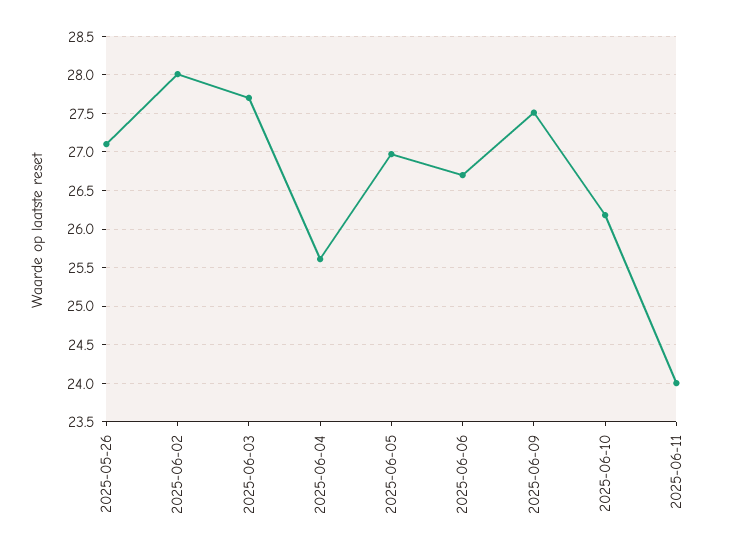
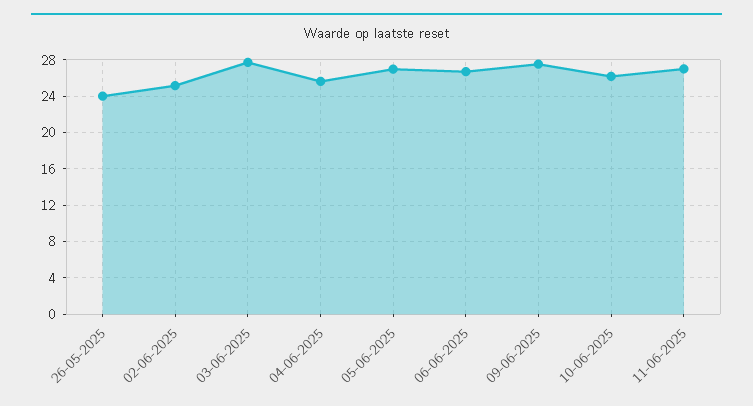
  {
-   "2025-05-26": 27.1,
+   "2025-05-26": 24,
-   "2025-06-02": 28,
+   "2025-06-02": 25,
    "2025-06-03": 27.7,
    "2025-06-04": 25.6,
    "2025-06-05": 27,
    "2025-06-06": 26.7,
    "2025-06-09": 27.5,
    "2025-06-10": 26.2,
-   "2025-06-11": 24
+   "2025-06-11": 27
  }

